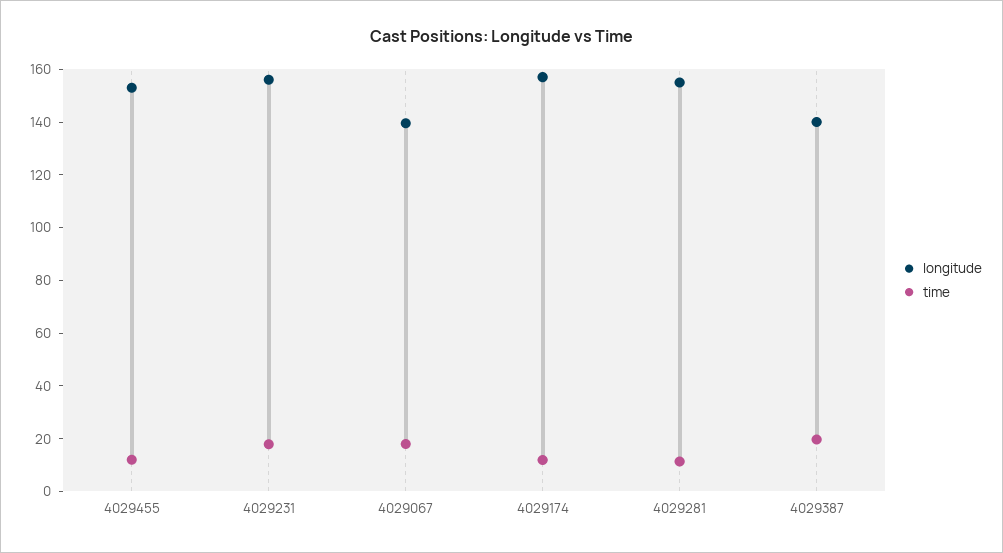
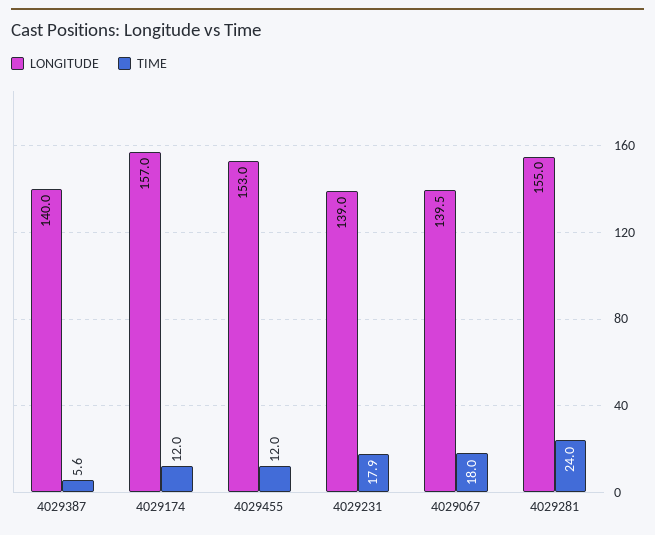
  {
    "longitude": {
      "4029455": 153,
-     "4029231": 155,
+     "4029231": 139,
      "4029067": 139.5,
      "4029174": 157,
      "4029281": 155,
      "4029387": 140
    },
    "time": {
      "4029455": 12,
      "4029231": 17.9,
      "4029067": 18,
      "4029174": 12,
-     "4029281": 10,
+     "4029281": 24,
-     "4029387": 20
+     "4029387": 5.6
    }
  }

